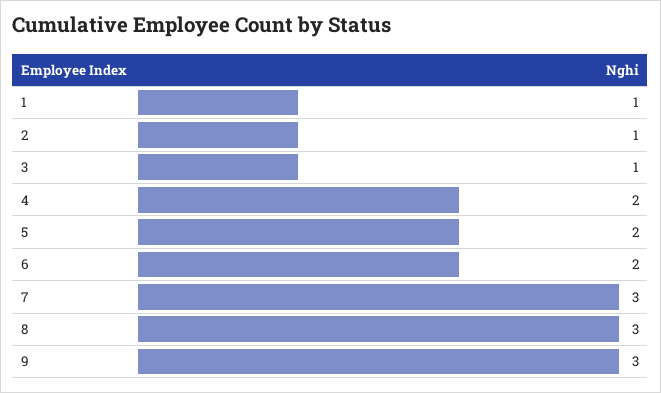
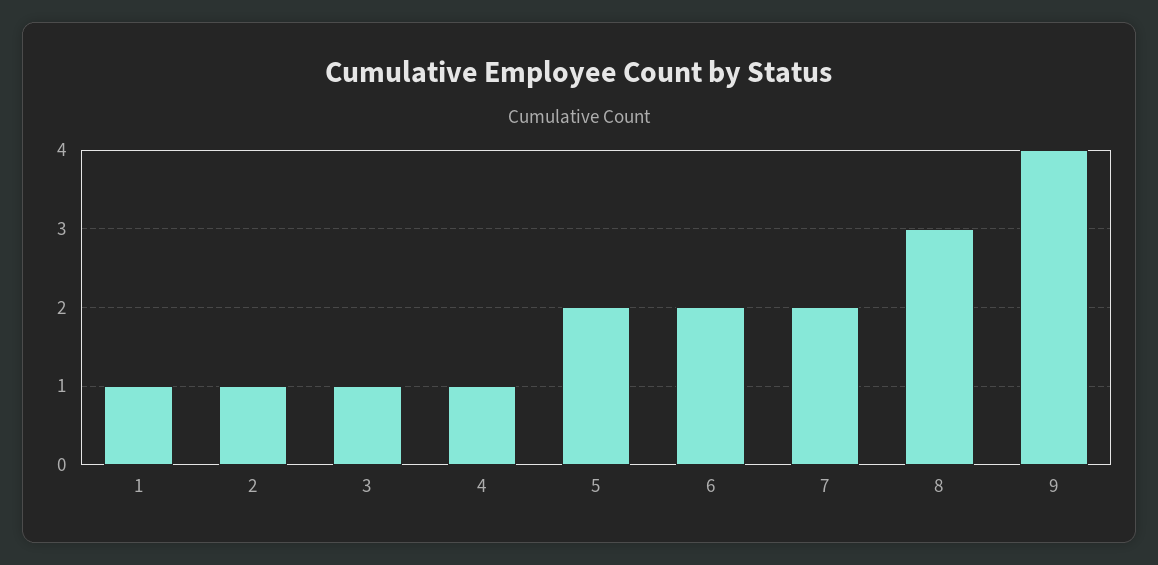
  {
    "1": 1,
    "2": 1,
    "3": 1,
-   "4": 2,
+   "4": 1,
    "5": 2,
    "6": 2,
-   "7": 3,
+   "7": 2,
    "8": 3,
-   "9": 3
+   "9": 4
  }

